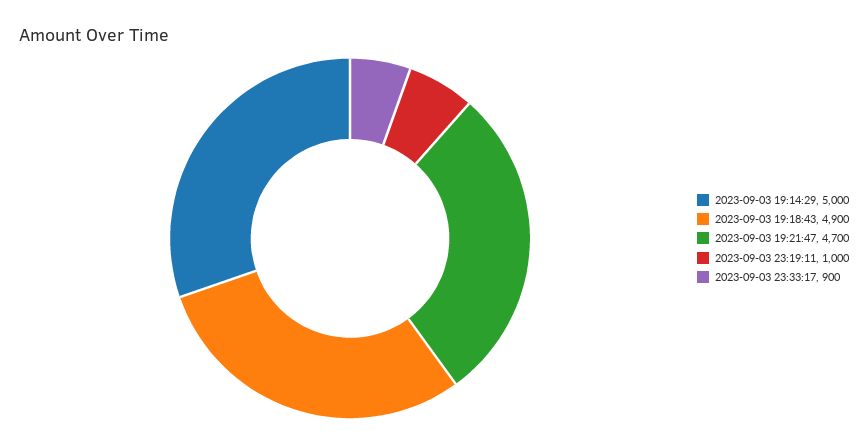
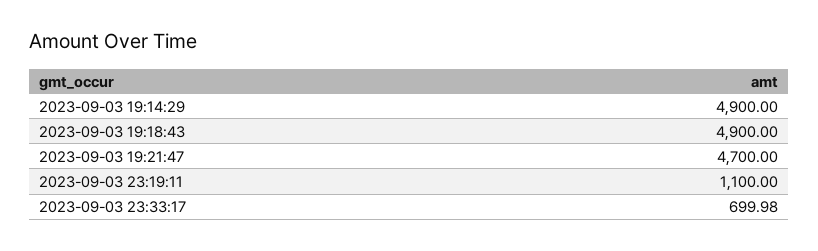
  {
-   "2023-09-03 19:14:29": 5000,
+   "2023-09-03 19:14:29": 4900,
    "2023-09-03 19:18:43": 4900,
    "2023-09-03 19:21:47": 4700,
-   "2023-09-03 23:19:11": 1000,
+   "2023-09-03 23:19:11": 1100,
-   "2023-09-03 23:33:17": 900
+   "2023-09-03 23:33:17": 699.98
  }

